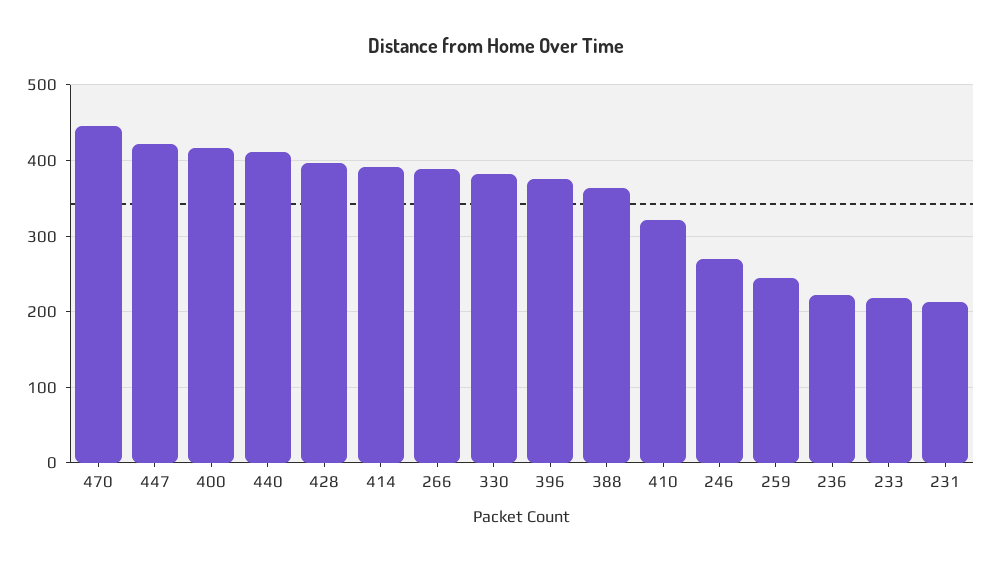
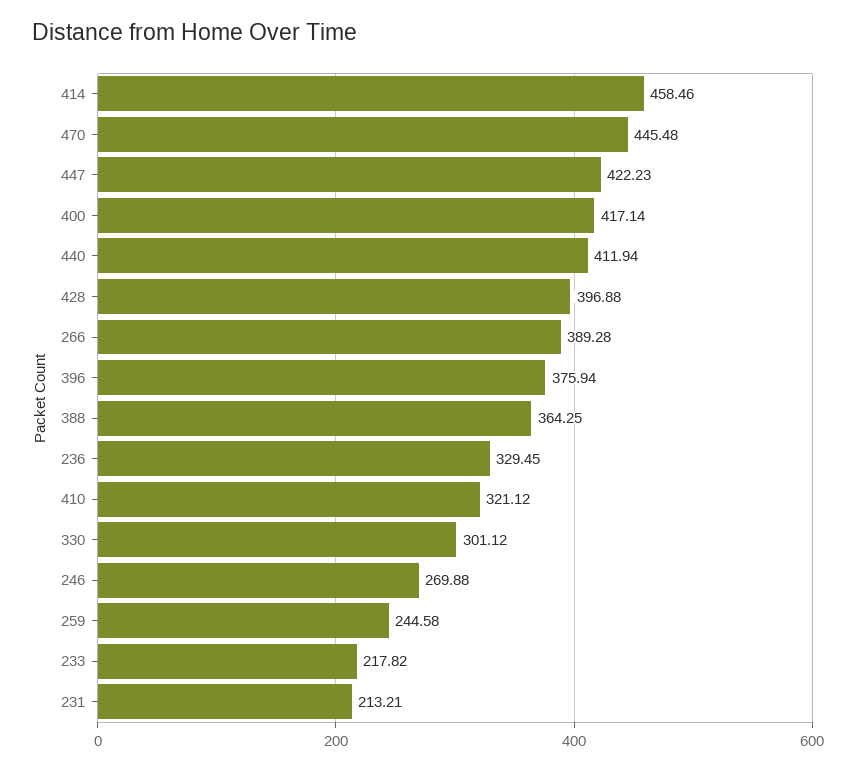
  {
    "470": 445.48,
    "447": 422.23,
    "400": 417.14,
    "440": 411.94,
    "428": 396.88,
-   "414": 390,
+   "414": 458.46,
    "266": 389.28,
-   "330": 380,
+   "330": 301.12,
    "396": 375.94,
    "388": 364.25,
    "410": 321.12,
    "246": 269.88,
    "259": 244.58,
-   "236": 220,
+   "236": 329.45,
    "233": 217.82,
    "231": 213.21
  }

